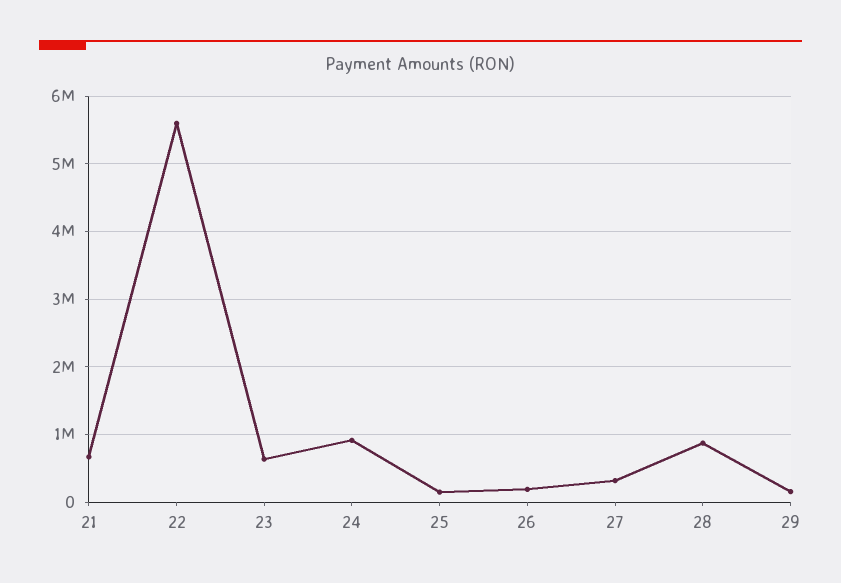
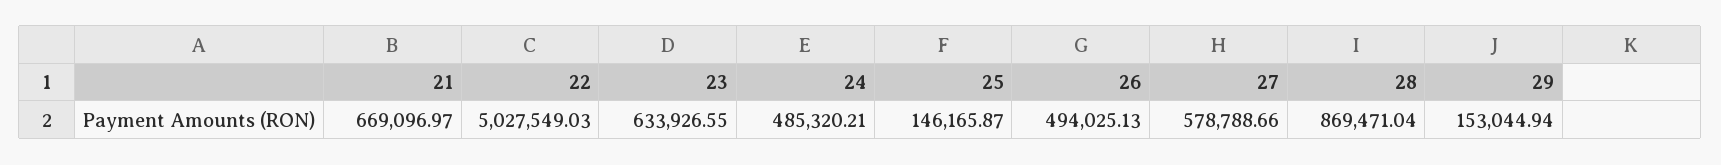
  {
    "21": 669096.97,
-   "22": 5600000,
+   "22": 5027549.03,
    "23": 633926.55,
-   "24": 900000,
+   "24": 485320.21,
    "25": 146165.87,
-   "26": 200000,
+   "26": 494025.13,
-   "27": 300000,
+   "27": 578788.66,
    "28": 869471.04,
    "29": 153044.94
  }

